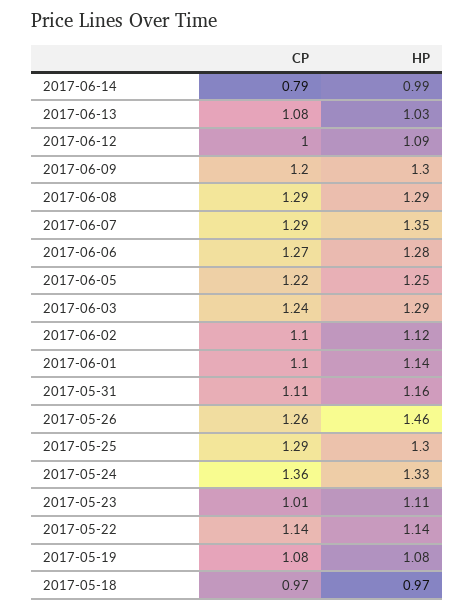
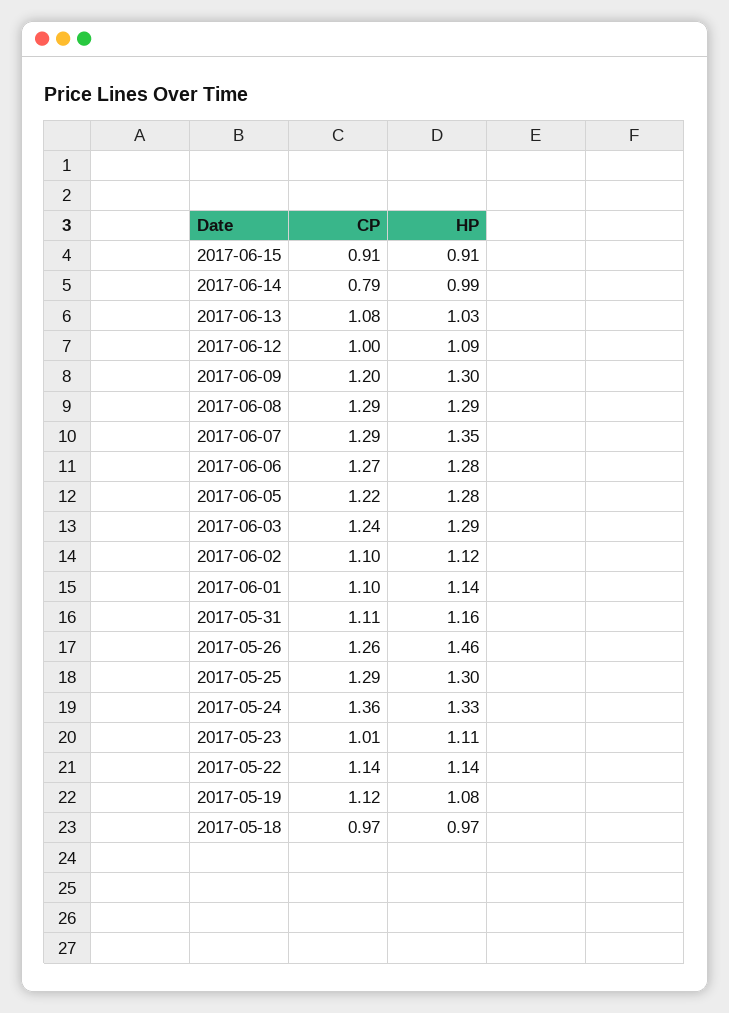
  {
    "CP": {
      "2017-06-14": 0.79,
      "2017-06-13": 1.08,
      "2017-06-12": 1,
      "2017-06-09": 1.2,
      "2017-06-08": 1.29,
      "2017-06-07": 1.29,
      "2017-06-06": 1.27,
      "2017-06-05": 1.22,
      "2017-06-03": 1.24,
      "2017-06-02": 1.1,
      "2017-06-01": 1.1,
      "2017-05-31": 1.11,
      "2017-05-26": 1.26,
      "2017-05-25": 1.29,
      "2017-05-24": 1.36,
      "2017-05-23": 1.01,
      "2017-05-22": 1.14,
-     "2017-05-19": 1.08,
+     "2017-05-19": 1.12,
-     "2017-05-18": 0.97
+     "2017-05-18": 0.97,
+     "2017-06-15": 0.91
    },
    "HP": {
      "2017-06-14": 0.99,
      "2017-06-13": 1.03,
      "2017-06-12": 1.09,
      "2017-06-09": 1.3,
      "2017-06-08": 1.29,
      "2017-06-07": 1.35,
      "2017-06-06": 1.28,
-     "2017-06-05": 1.25,
+     "2017-06-05": 1.28,
      "2017-06-03": 1.29,
      "2017-06-02": 1.12,
      "2017-06-01": 1.14,
      "2017-05-31": 1.16,
      "2017-05-26": 1.46,
      "2017-05-25": 1.3,
      "2017-05-24": 1.33,
      "2017-05-23": 1.11,
      "2017-05-22": 1.14,
      "2017-05-19": 1.08,
-     "2017-05-18": 0.97
+     "2017-05-18": 0.97,
+     "2017-06-15": 0.91
    }
  }

